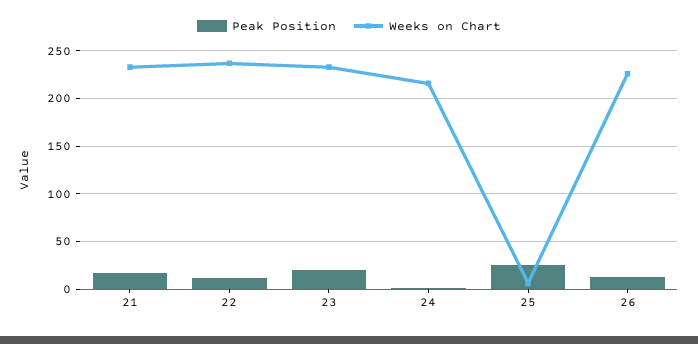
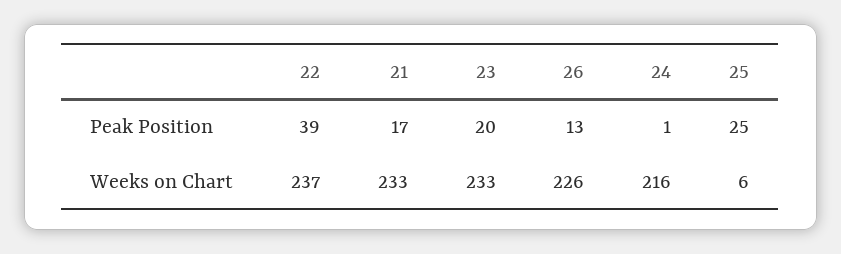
  {
    "Peak Position": {
      "21": 17,
-     "22": 10,
+     "22": 39,
      "23": 20,
      "24": 1,
      "25": 25,
      "26": 13
    },
    "Weeks on Chart": {
      "21": 233,
      "22": 237,
      "23": 233,
      "24": 216,
      "25": 6,
      "26": 226
    }
  }

